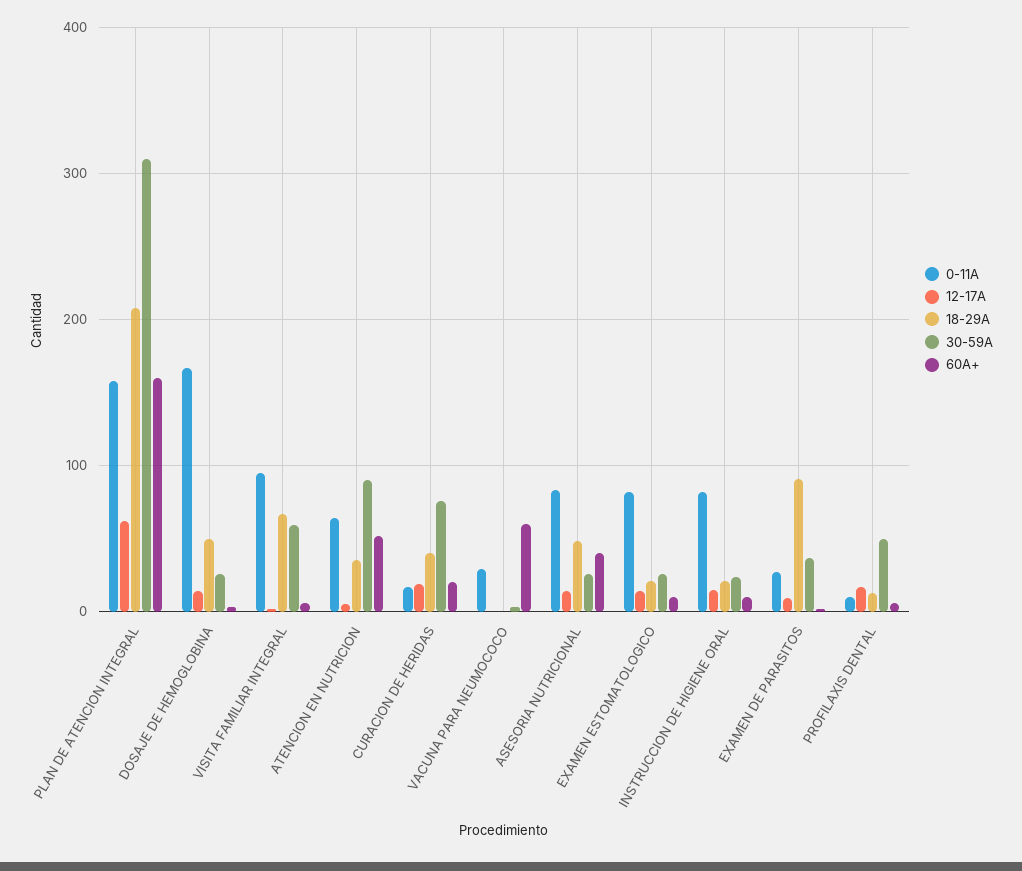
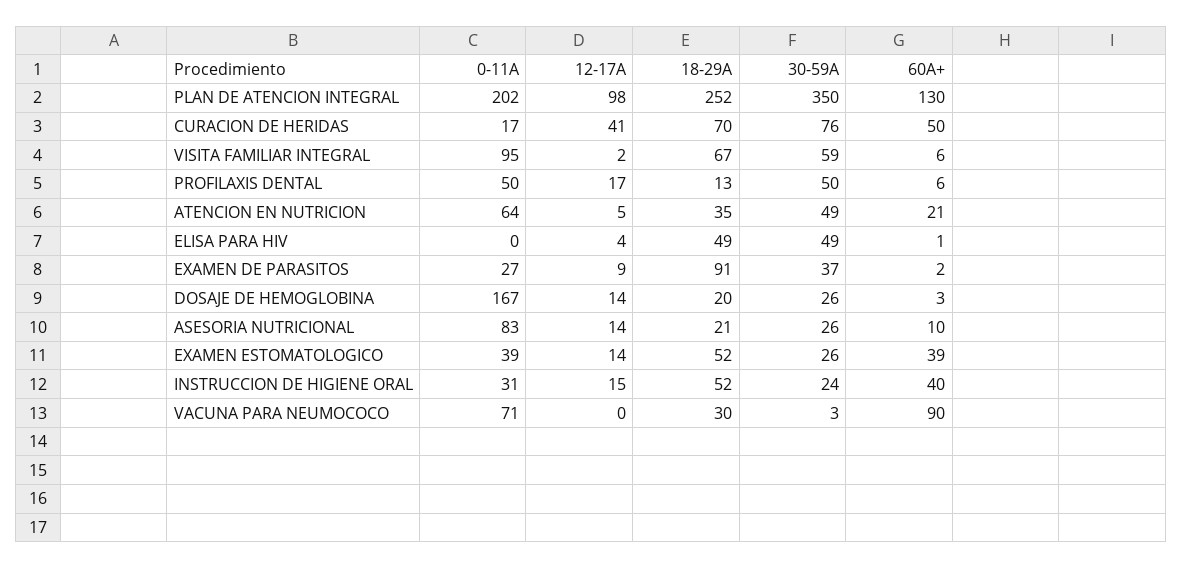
  {
    "0-11A": {
-     "PLAN DE ATENCION INTEGRAL": 160,
+     "PLAN DE ATENCION INTEGRAL": 202,
      "DOSAJE DE HEMOGLOBINA": 167,
      "VISITA FAMILIAR INTEGRAL": 95,
      "ATENCION EN NUTRICION": 64,
      "CURACION DE HERIDAS": 17,
-     "VACUNA PARA NEUMOCOCO": 30,
+     "VACUNA PARA NEUMOCOCO": 71,
      "ASESORIA NUTRICIONAL": 83,
-     "EXAMEN ESTOMATOLOGICO": 80,
+     "EXAMEN ESTOMATOLOGICO": 39,
-     "INSTRUCCION DE HIGIENE ORAL": 80,
+     "INSTRUCCION DE HIGIENE ORAL": 31,
      "EXAMEN DE PARASITOS": 27,
-     "PROFILAXIS DENTAL": 10
+     "PROFILAXIS DENTAL": 50,
+     "ELISA PARA HIV": 0
    },
    "12-17A": {
-     "PLAN DE ATENCION INTEGRAL": 60,
+     "PLAN DE ATENCION INTEGRAL": 98,
      "DOSAJE DE HEMOGLOBINA": 14,
      "VISITA FAMILIAR INTEGRAL": 2,
      "ATENCION EN NUTRICION": 5,
-     "CURACION DE HERIDAS": 20,
+     "CURACION DE HERIDAS": 41,
      "VACUNA PARA NEUMOCOCO": 0,
      "ASESORIA NUTRICIONAL": 14,
      "EXAMEN ESTOMATOLOGICO": 14,
      "INSTRUCCION DE HIGIENE ORAL": 15,
      "EXAMEN DE PARASITOS": 9,
-     "PROFILAXIS DENTAL": 17
+     "PROFILAXIS DENTAL": 17,
+     "ELISA PARA HIV": 4
    },
    "18-29A": {
-     "PLAN DE ATENCION INTEGRAL": 210,
+     "PLAN DE ATENCION INTEGRAL": 252,
-     "DOSAJE DE HEMOGLOBINA": 50,
+     "DOSAJE DE HEMOGLOBINA": 20,
      "VISITA FAMILIAR INTEGRAL": 67,
      "ATENCION EN NUTRICION": 35,
-     "CURACION DE HERIDAS": 40,
+     "CURACION DE HERIDAS": 70,
-     "VACUNA PARA NEUMOCOCO": 0,
+     "VACUNA PARA NEUMOCOCO": 30,
-     "ASESORIA NUTRICIONAL": 50,
+     "ASESORIA NUTRICIONAL": 21,
-     "EXAMEN ESTOMATOLOGICO": 20,
+     "EXAMEN ESTOMATOLOGICO": 52,
-     "INSTRUCCION DE HIGIENE ORAL": 20,
+     "INSTRUCCION DE HIGIENE ORAL": 52,
      "EXAMEN DE PARASITOS": 91,
-     "PROFILAXIS DENTAL": 13
+     "PROFILAXIS DENTAL": 13,
+     "ELISA PARA HIV": 49
    },
    "30-59A": {
-     "PLAN DE ATENCION INTEGRAL": 310,
+     "PLAN DE ATENCION INTEGRAL": 350,
      "DOSAJE DE HEMOGLOBINA": 26,
      "VISITA FAMILIAR INTEGRAL": 59,
-     "ATENCION EN NUTRICION": 90,
+     "ATENCION EN NUTRICION": 49,
      "CURACION DE HERIDAS": 76,
      "VACUNA PARA NEUMOCOCO": 3,
      "ASESORIA NUTRICIONAL": 26,
      "EXAMEN ESTOMATOLOGICO": 26,
      "INSTRUCCION DE HIGIENE ORAL": 24,
      "EXAMEN DE PARASITOS": 37,
-     "PROFILAXIS DENTAL": 50
+     "PROFILAXIS DENTAL": 50,
+     "ELISA PARA HIV": 49
    },
    "60A+": {
-     "PLAN DE ATENCION INTEGRAL": 160,
+     "PLAN DE ATENCION INTEGRAL": 130,
      "DOSAJE DE HEMOGLOBINA": 3,
      "VISITA FAMILIAR INTEGRAL": 6,
-     "ATENCION EN NUTRICION": 50,
+     "ATENCION EN NUTRICION": 21,
-     "CURACION DE HERIDAS": 20,
+     "CURACION DE HERIDAS": 50,
-     "VACUNA PARA NEUMOCOCO": 60,
+     "VACUNA PARA NEUMOCOCO": 90,
-     "ASESORIA NUTRICIONAL": 40,
+     "ASESORIA NUTRICIONAL": 10,
-     "EXAMEN ESTOMATOLOGICO": 10,
+     "EXAMEN ESTOMATOLOGICO": 39,
-     "INSTRUCCION DE HIGIENE ORAL": 10,
+     "INSTRUCCION DE HIGIENE ORAL": 40,
      "EXAMEN DE PARASITOS": 2,
-     "PROFILAXIS DENTAL": 6
+     "PROFILAXIS DENTAL": 6,
+     "ELISA PARA HIV": 1
    }
  }

